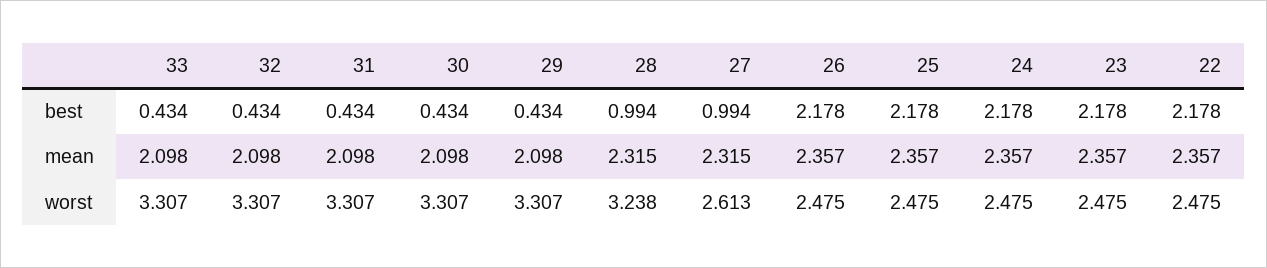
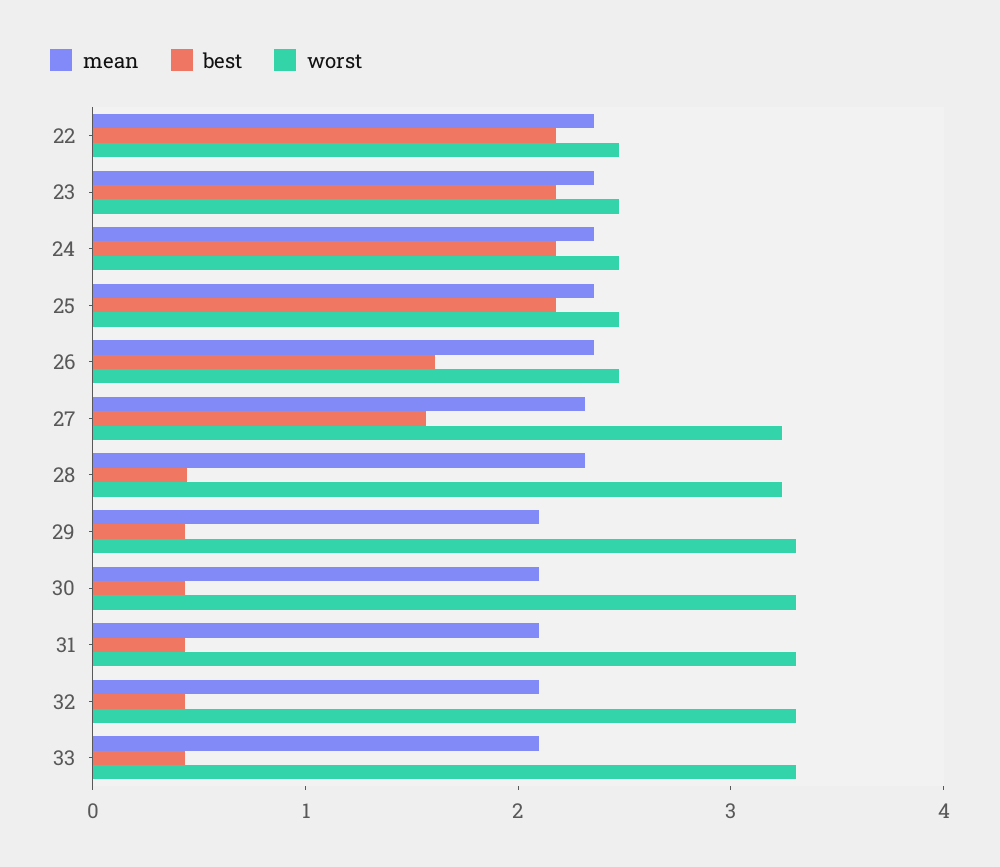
  {
    "best": {
      "33": 0.434,
      "32": 0.434,
      "31": 0.434,
      "30": 0.434,
      "29": 0.434,
-     "28": 0.994,
+     "28": 0.4,
-     "27": 0.994,
+     "27": 1.6,
-     "26": 2.178,
+     "26": 1.6,
      "25": 2.178,
      "24": 2.178,
      "23": 2.178,
      "22": 2.178
    },
    "mean": {
      "33": 2.098,
      "32": 2.098,
      "31": 2.098,
      "30": 2.098,
      "29": 2.098,
      "28": 2.315,
      "27": 2.315,
      "26": 2.357,
      "25": 2.357,
      "24": 2.357,
      "23": 2.357,
      "22": 2.357
    },
    "worst": {
      "33": 3.307,
      "32": 3.307,
      "31": 3.307,
      "30": 3.307,
      "29": 3.307,
      "28": 3.238,
-     "27": 2.613,
+     "27": 3.2,
      "26": 2.475,
      "25": 2.475,
      "24": 2.475,
      "23": 2.475,
      "22": 2.475
    }
  }

